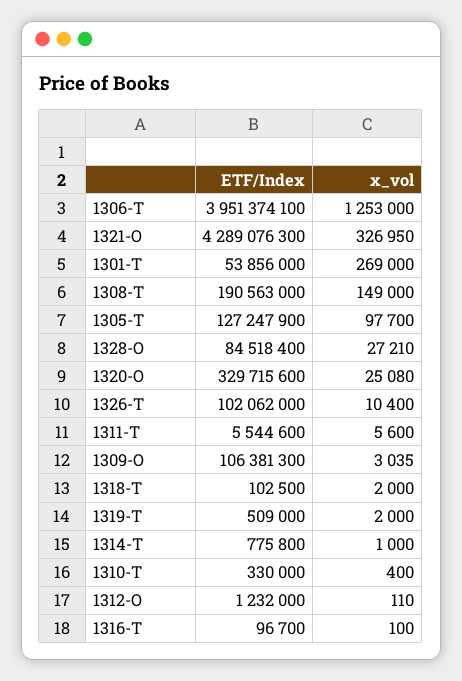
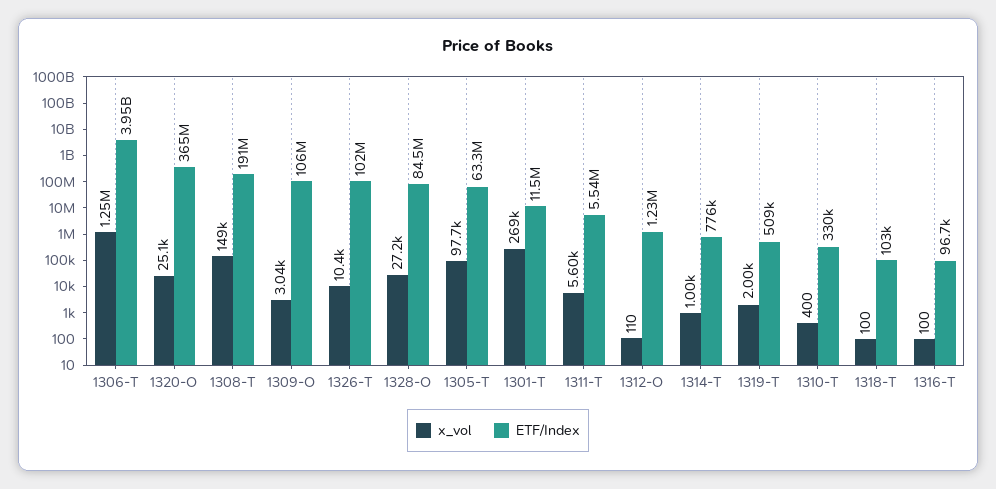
  {
    "ETF/Index": {
      "1306-T": 3951374100,
-     "1321-O": 4289076300,
-     "1301-T": 53856000,
+     "1301-T": 11500000,
      "1308-T": 190563000,
-     "1305-T": 127247900,
+     "1305-T": 63300000,
      "1328-O": 84518400,
-     "1320-O": 329715600,
+     "1320-O": 365000000,
      "1326-T": 102062000,
      "1311-T": 5544600,
      "1309-O": 106381300,
      "1318-T": 102500,
      "1319-T": 509000,
      "1314-T": 775800,
      "1310-T": 330000,
      "1312-O": 1232000,
      "1316-T": 96700
    },
    "x_vol": {
      "1306-T": 1253000,
-     "1321-O": 326950,
      "1301-T": 269000,
      "1308-T": 149000,
      "1305-T": 97700,
      "1328-O": 27210,
      "1320-O": 25080,
      "1326-T": 10400,
      "1311-T": 5600,
      "1309-O": 3035,
-     "1318-T": 2000,
+     "1318-T": 100,
      "1319-T": 2000,
      "1314-T": 1000,
      "1310-T": 400,
      "1312-O": 110,
      "1316-T": 100
    }
  }

